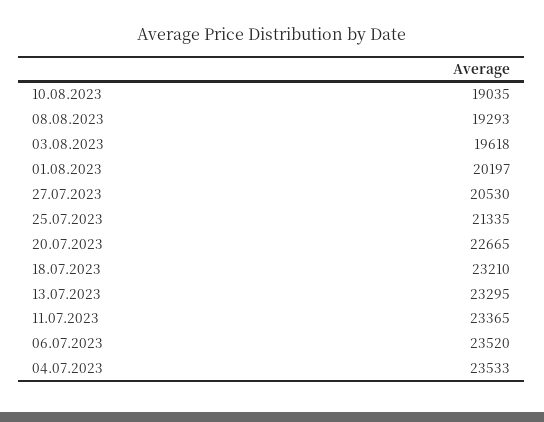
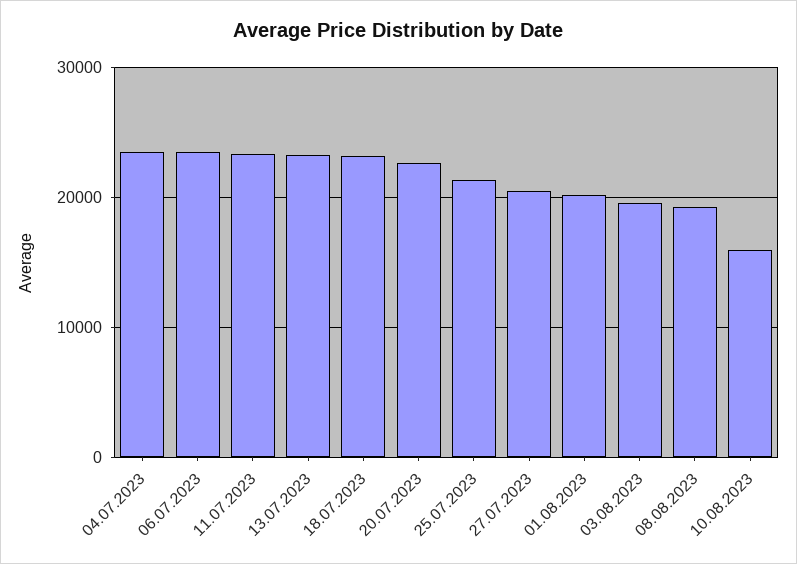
  {
-   "10.08.2023": 19035,
+   "10.08.2023": 16000,
    "08.08.2023": 19293,
    "03.08.2023": 19618,
    "01.08.2023": 20197,
    "27.07.2023": 20530,
    "25.07.2023": 21335,
    "20.07.2023": 22665,
    "18.07.2023": 23210,
    "13.07.2023": 23295,
    "11.07.2023": 23365,
    "06.07.2023": 23520,
    "04.07.2023": 23533
  }

